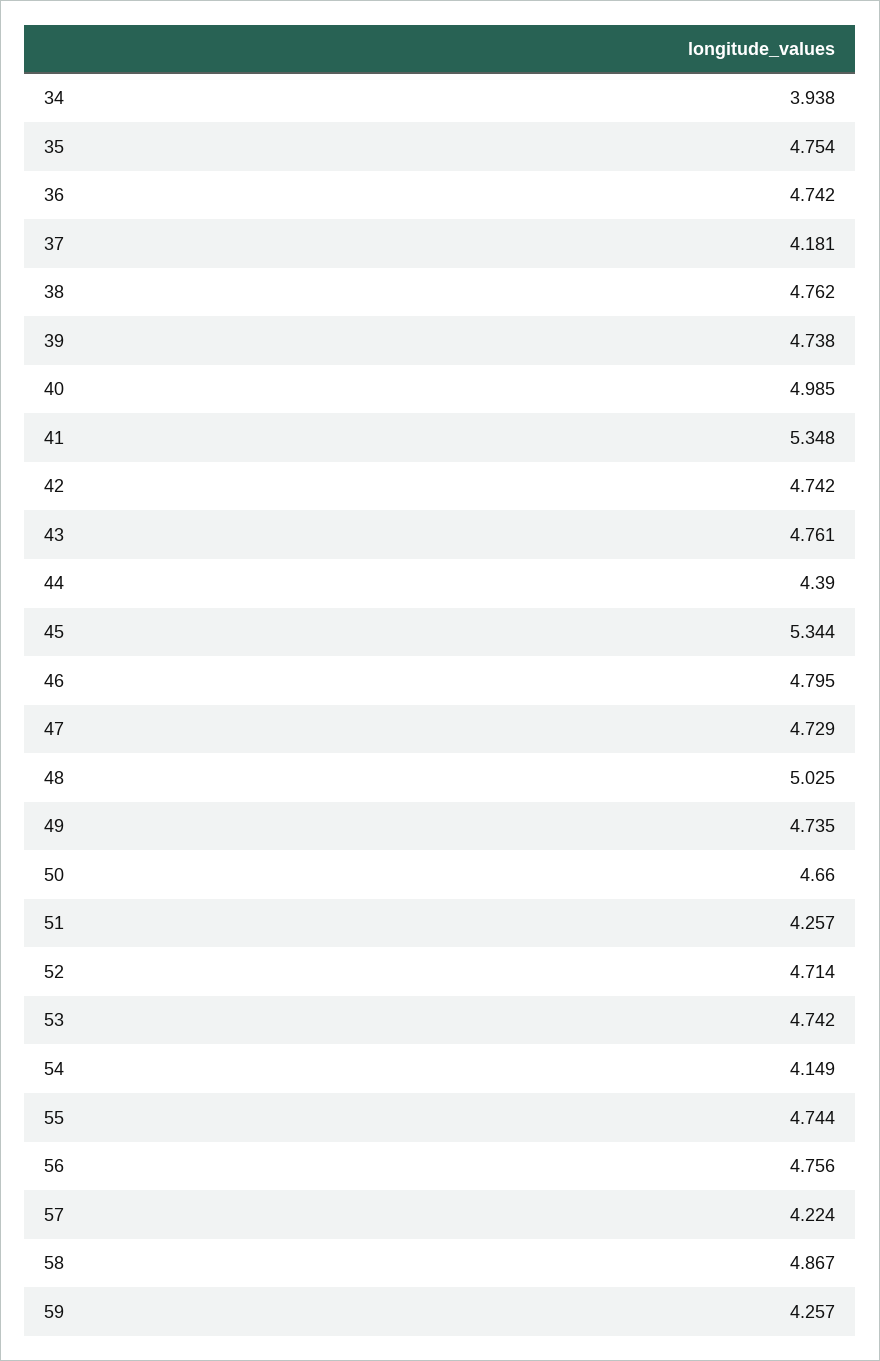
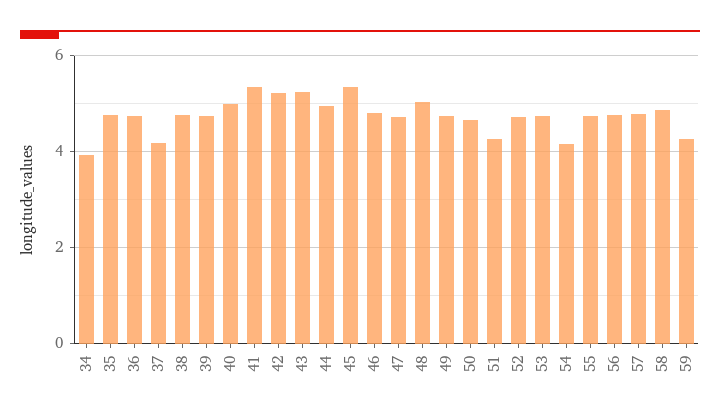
  {
    "34": 3.938,
    "35": 4.754,
    "36": 4.742,
    "37": 4.181,
    "38": 4.762,
    "39": 4.738,
    "40": 4.985,
    "41": 5.348,
-   "42": 4.742,
+   "42": 5.2,
-   "43": 4.761,
+   "43": 5.2,
-   "44": 4.39,
+   "44": 5,
    "45": 5.344,
    "46": 4.795,
    "47": 4.729,
    "48": 5.025,
    "49": 4.735,
    "50": 4.66,
    "51": 4.257,
    "52": 4.714,
    "53": 4.742,
    "54": 4.149,
    "55": 4.744,
    "56": 4.756,
-   "57": 4.224,
+   "57": 4.8,
    "58": 4.867,
    "59": 4.257
  }

